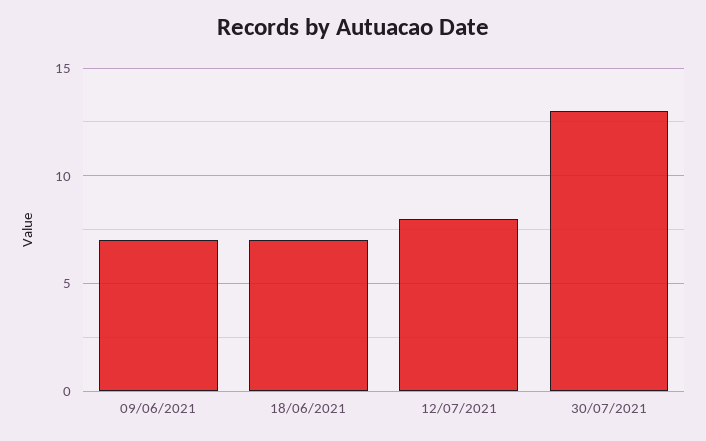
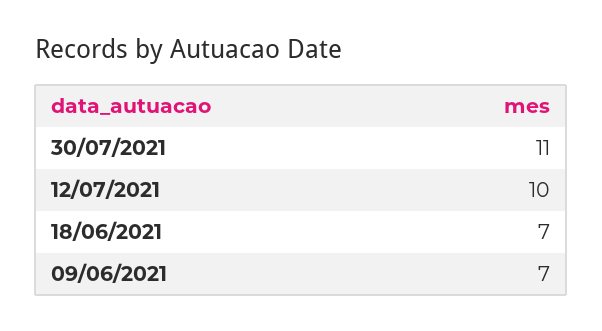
  {
    "09/06/2021": 7,
    "18/06/2021": 7,
-   "12/07/2021": 8,
+   "12/07/2021": 10,
-   "30/07/2021": 13
+   "30/07/2021": 11
  }

